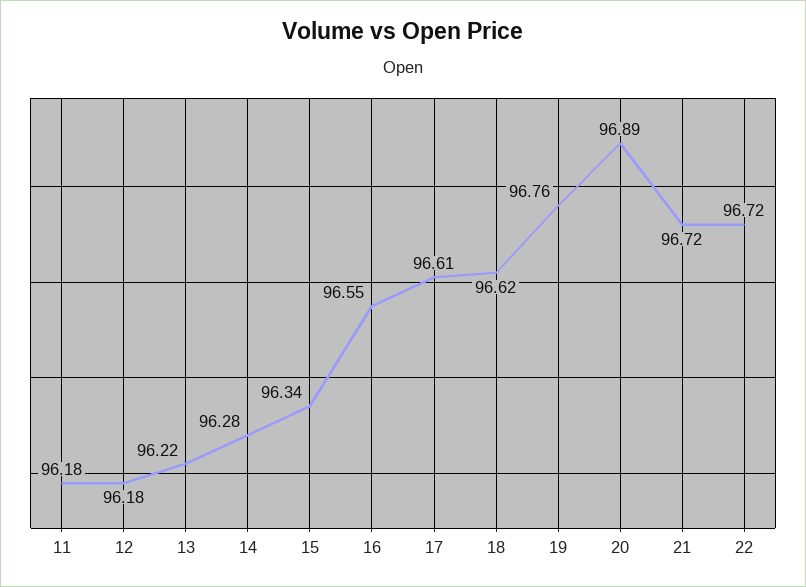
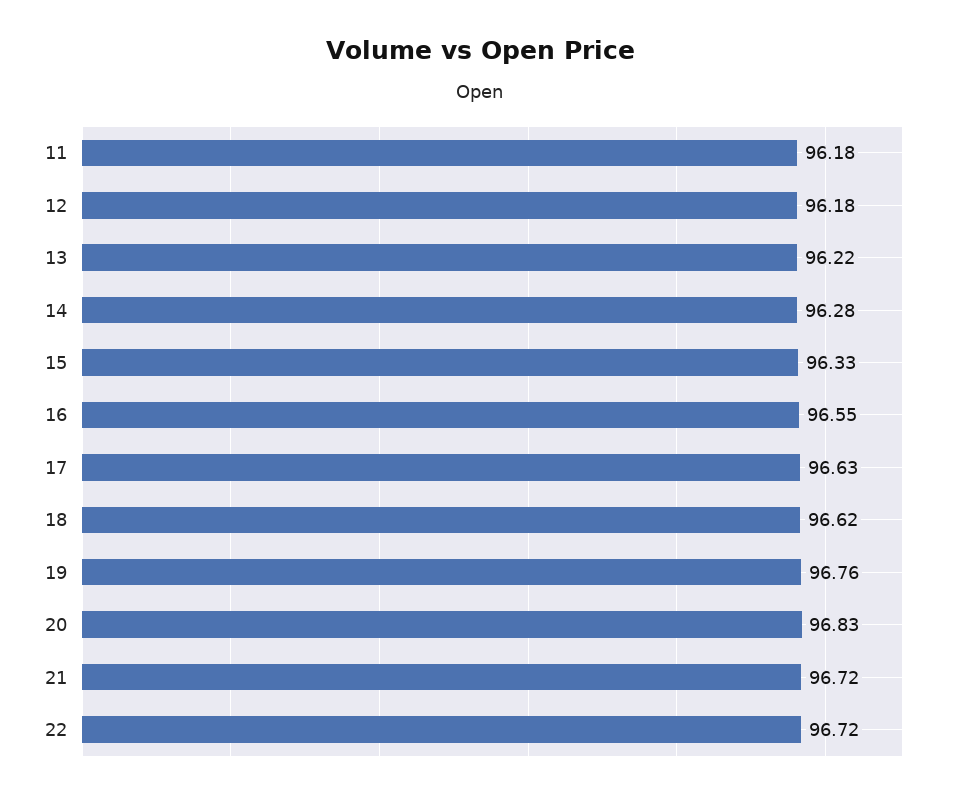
  {
    "11": 96.18,
    "12": 96.18,
    "13": 96.22,
    "14": 96.28,
-   "15": 96.34,
+   "15": 96.33,
    "16": 96.55,
-   "17": 96.61,
+   "17": 96.63,
    "18": 96.62,
    "19": 96.76,
-   "20": 96.89,
+   "20": 96.83,
    "21": 96.72,
    "22": 96.72
  }

